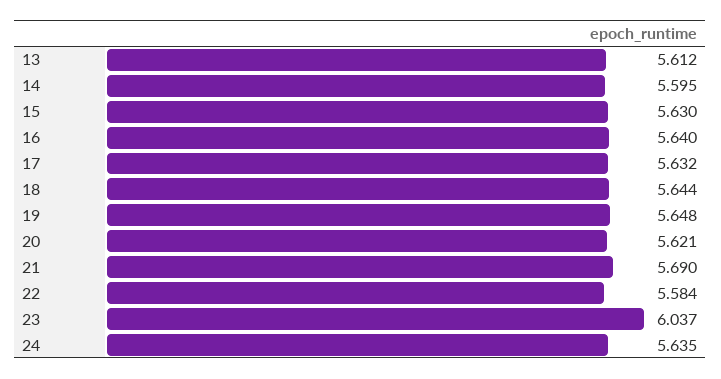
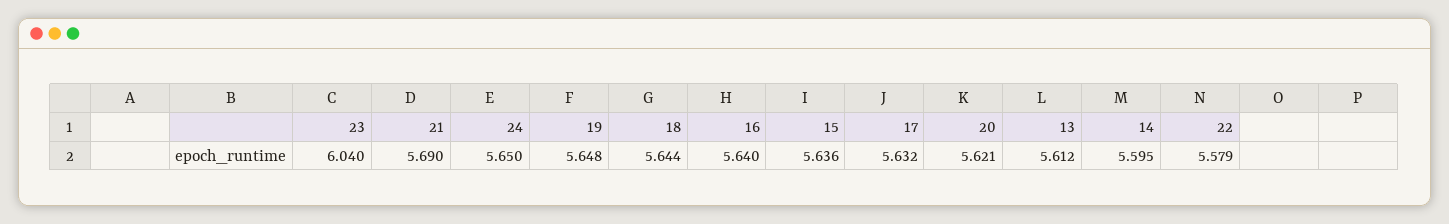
  {
    "13": 5.612,
    "14": 5.595,
-   "15": 5.63,
+   "15": 5.636,
    "16": 5.64,
    "17": 5.632,
    "18": 5.644,
    "19": 5.648,
    "20": 5.621,
    "21": 5.69,
-   "22": 5.584,
+   "22": 5.579,
-   "23": 6.037,
+   "23": 6.04,
-   "24": 5.635
+   "24": 5.65
  }

